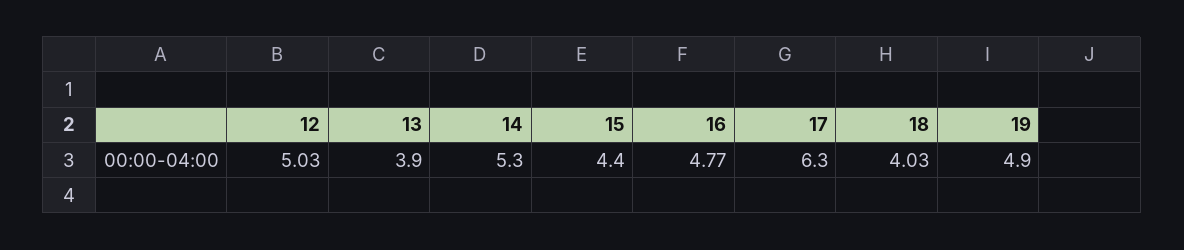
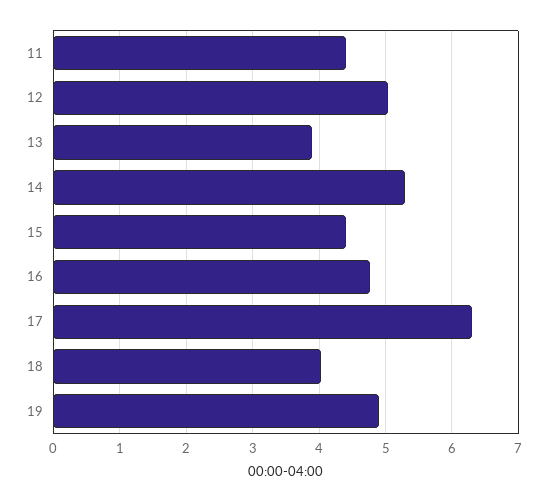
  {
    "12": 5.03,
    "13": 3.9,
    "14": 5.3,
    "15": 4.4,
    "16": 4.77,
    "17": 6.3,
    "18": 4.03,
-   "19": 4.9
+   "19": 4.9,
+   "11": 4.4
  }

